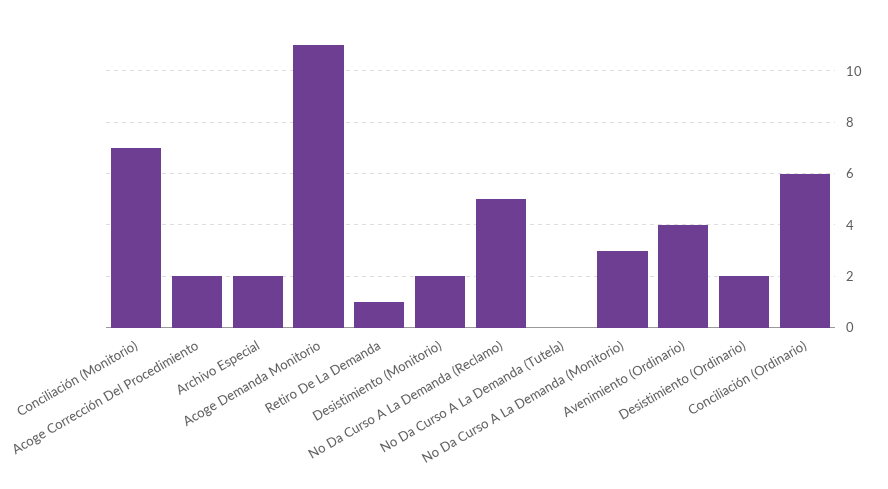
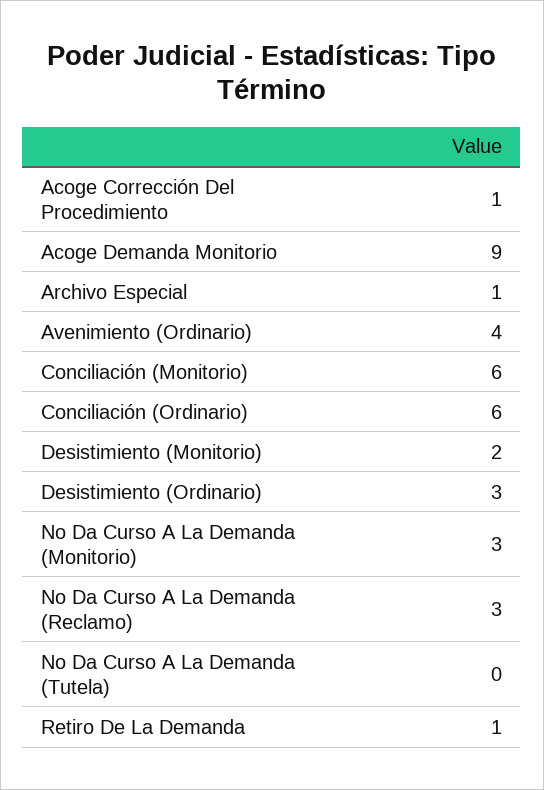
  {
-   "Conciliación (Monitorio)": 7,
+   "Conciliación (Monitorio)": 6,
-   "Acoge Corrección Del Procedimiento": 2,
+   "Acoge Corrección Del Procedimiento": 1,
-   "Archivo Especial": 2,
+   "Archivo Especial": 1,
-   "Acoge Demanda Monitorio": 11,
+   "Acoge Demanda Monitorio": 9,
    "Retiro De La Demanda": 1,
    "Desistimiento (Monitorio)": 2,
-   "No Da Curso A La Demanda (Reclamo)": 5,
+   "No Da Curso A La Demanda (Reclamo)": 3,
    "No Da Curso A La Demanda (Tutela)": 0,
    "No Da Curso A La Demanda (Monitorio)": 3,
    "Avenimiento (Ordinario)": 4,
-   "Desistimiento (Ordinario)": 2,
+   "Desistimiento (Ordinario)": 3,
    "Conciliación (Ordinario)": 6
  }

